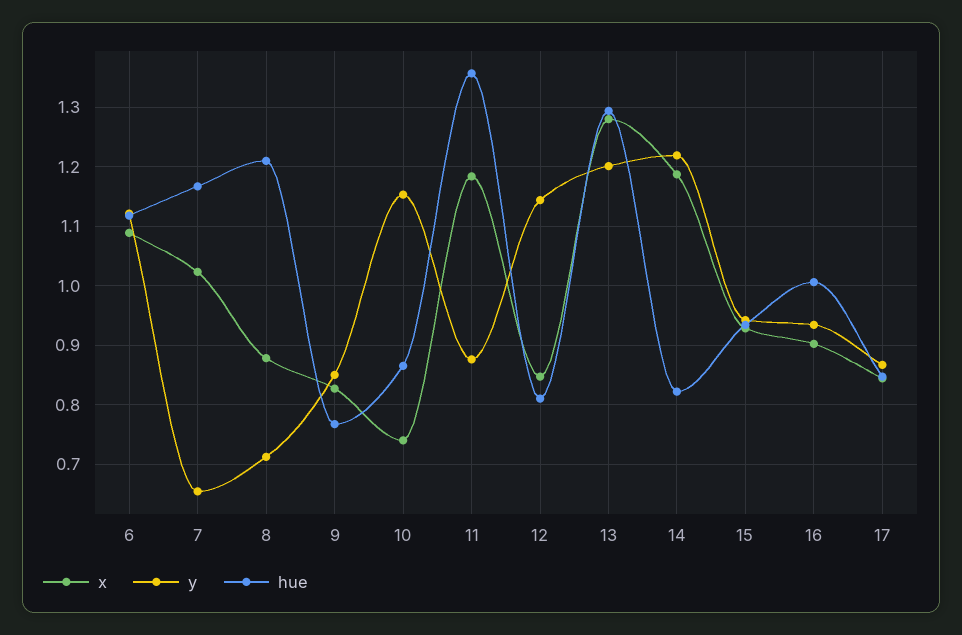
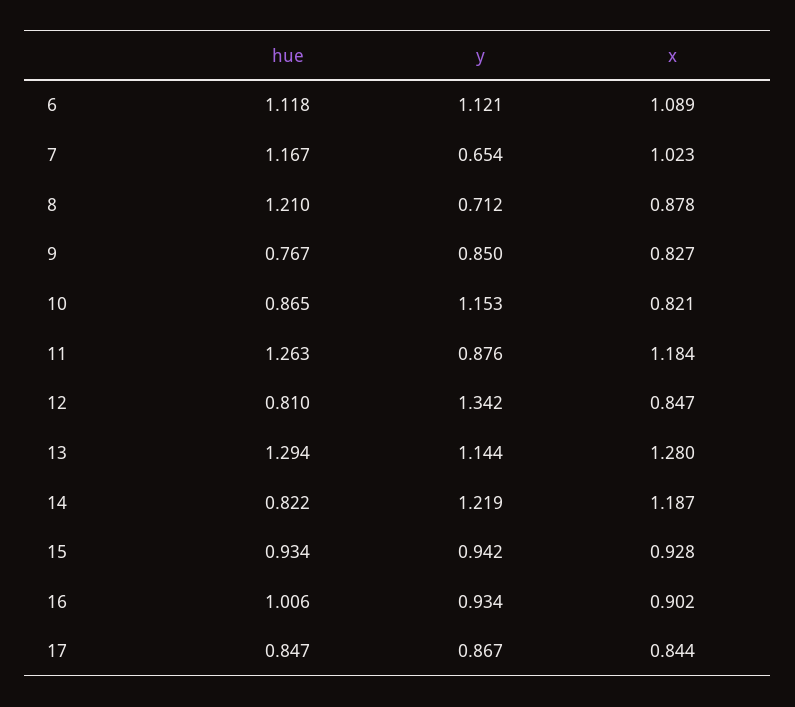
  {
    "x": {
      "6": 1.089,
      "7": 1.023,
      "8": 0.878,
      "9": 0.827,
-     "10": 0.74,
+     "10": 0.821,
      "11": 1.184,
      "12": 0.847,
      "13": 1.28,
      "14": 1.187,
      "15": 0.928,
      "16": 0.902,
      "17": 0.844
    },
    "y": {
      "6": 1.121,
      "7": 0.654,
      "8": 0.712,
      "9": 0.85,
      "10": 1.153,
      "11": 0.876,
-     "12": 1.14,
+     "12": 1.342,
-     "13": 1.2,
+     "13": 1.144,
      "14": 1.219,
      "15": 0.942,
      "16": 0.934,
      "17": 0.867
    },
    "hue": {
      "6": 1.118,
      "7": 1.167,
      "8": 1.21,
      "9": 0.767,
      "10": 0.865,
-     "11": 1.36,
+     "11": 1.263,
      "12": 0.81,
      "13": 1.294,
      "14": 0.822,
      "15": 0.934,
      "16": 1.006,
      "17": 0.847
    }
  }

